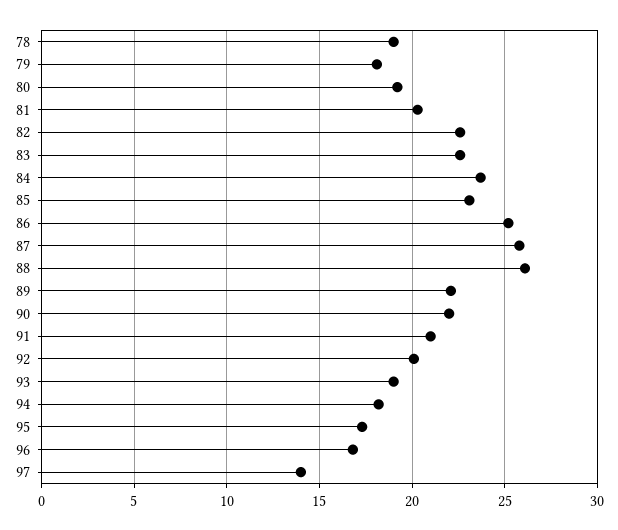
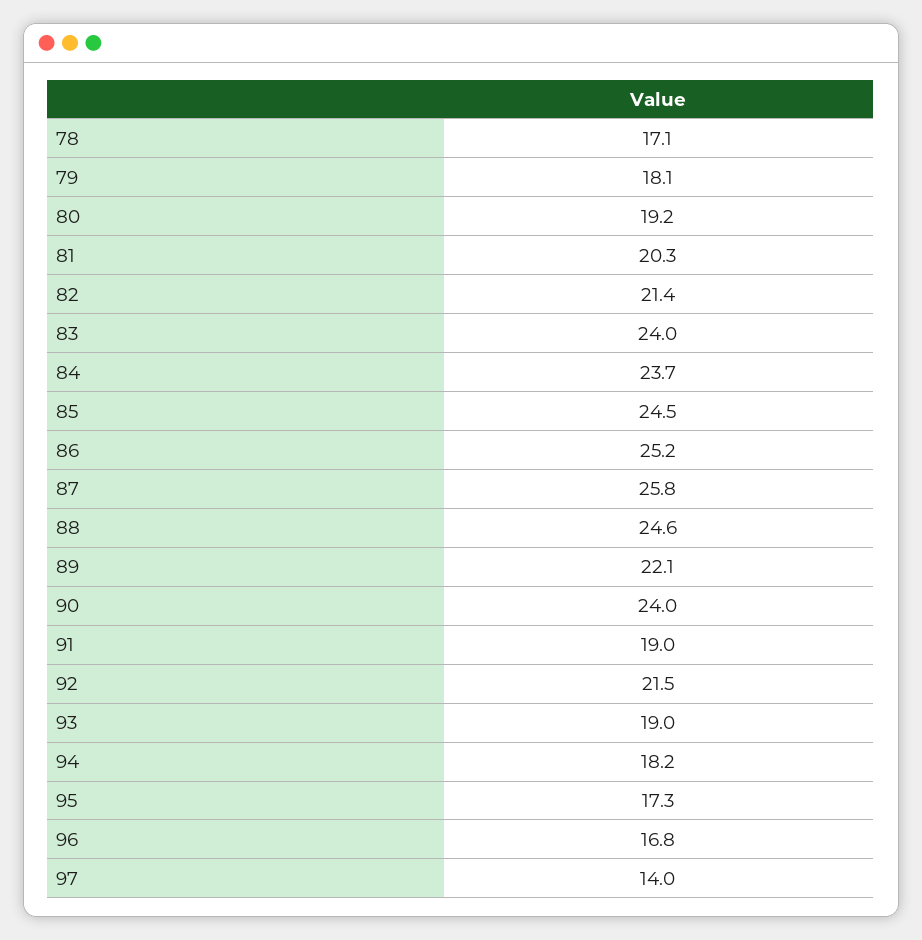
  {
-   "78": 19,
+   "78": 17.1,
    "79": 18.1,
    "80": 19.2,
    "81": 20.3,
-   "82": 22.5,
+   "82": 21.4,
-   "83": 22.5,
+   "83": 24,
    "84": 23.7,
-   "85": 23,
+   "85": 24.5,
    "86": 25.2,
    "87": 25.8,
-   "88": 26,
+   "88": 24.6,
    "89": 22.1,
-   "90": 22,
+   "90": 24,
-   "91": 21,
+   "91": 19,
-   "92": 20,
+   "92": 21.5,
    "93": 19,
    "94": 18.2,
    "95": 17.3,
    "96": 16.8,
    "97": 14
  }

